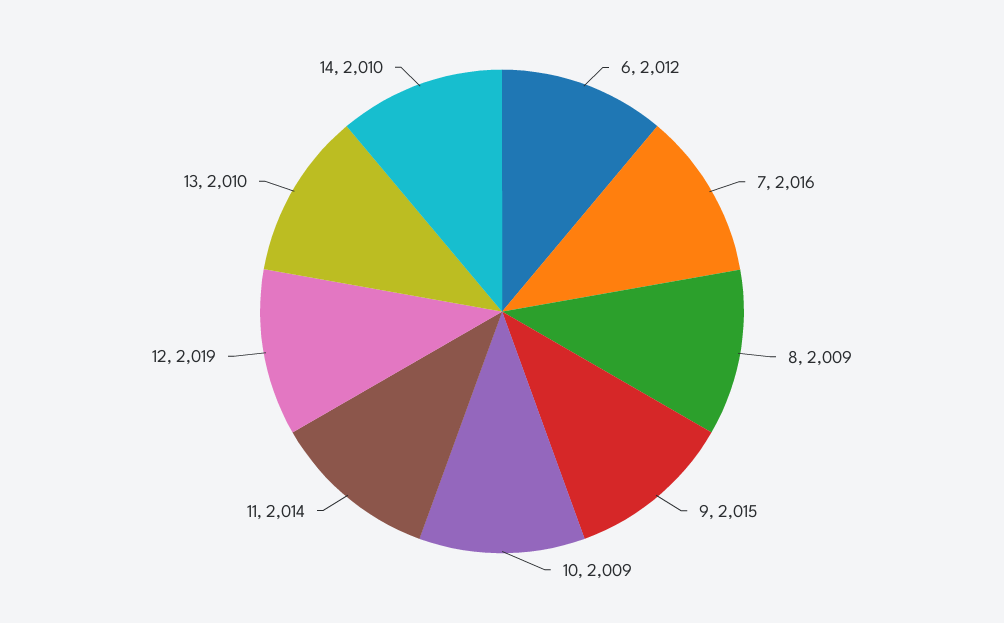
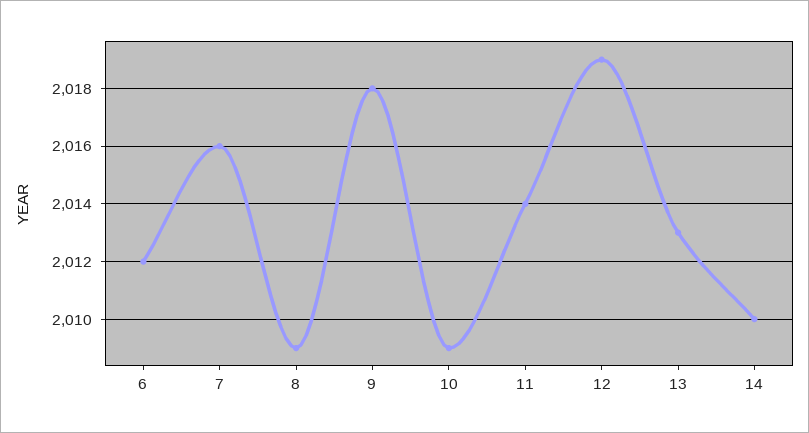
  {
    "6": 2012,
    "7": 2016,
    "8": 2009,
-   "9": 2015,
+   "9": 2018,
    "10": 2009,
    "11": 2014,
    "12": 2019,
-   "13": 2010,
+   "13": 2013,
    "14": 2010
  }

